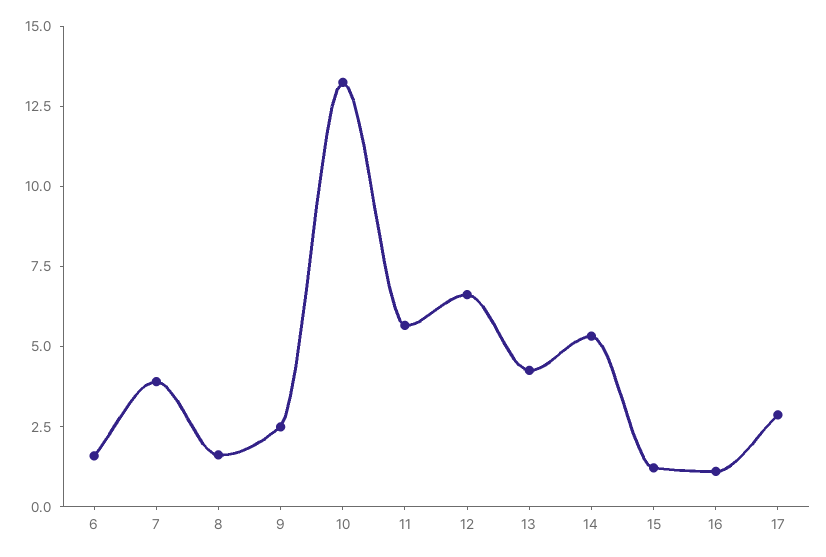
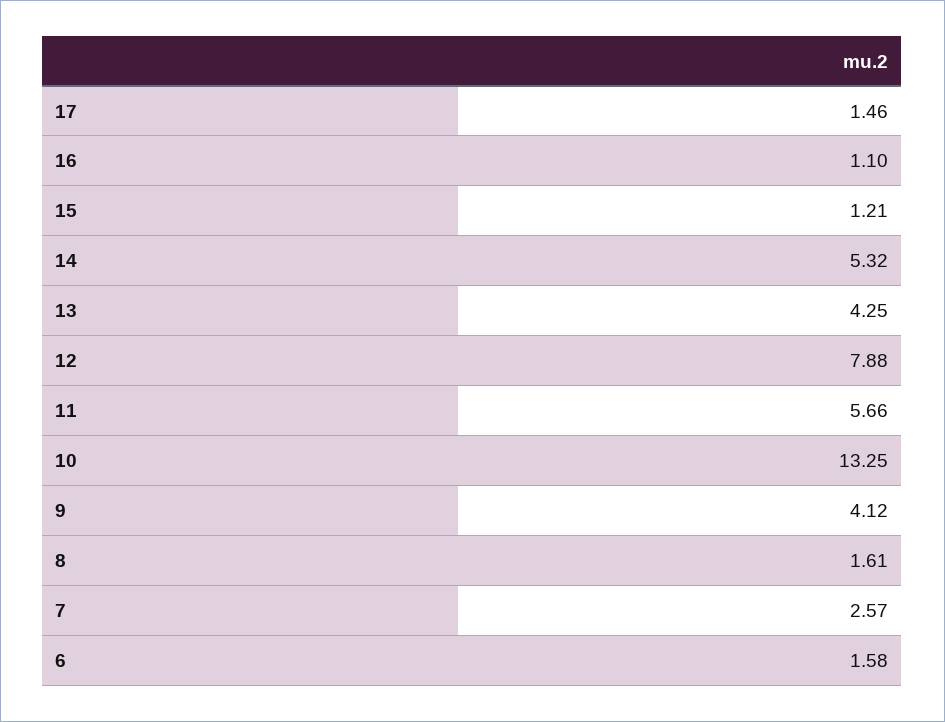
  {
    "6": 1.58,
-   "7": 4,
+   "7": 2.57,
    "8": 1.61,
-   "9": 2.5,
+   "9": 4.12,
    "10": 13.25,
    "11": 5.66,
-   "12": 6.5,
+   "12": 7.88,
    "13": 4.25,
    "14": 5.32,
    "15": 1.21,
    "16": 1.1,
-   "17": 3
+   "17": 1.46
  }

